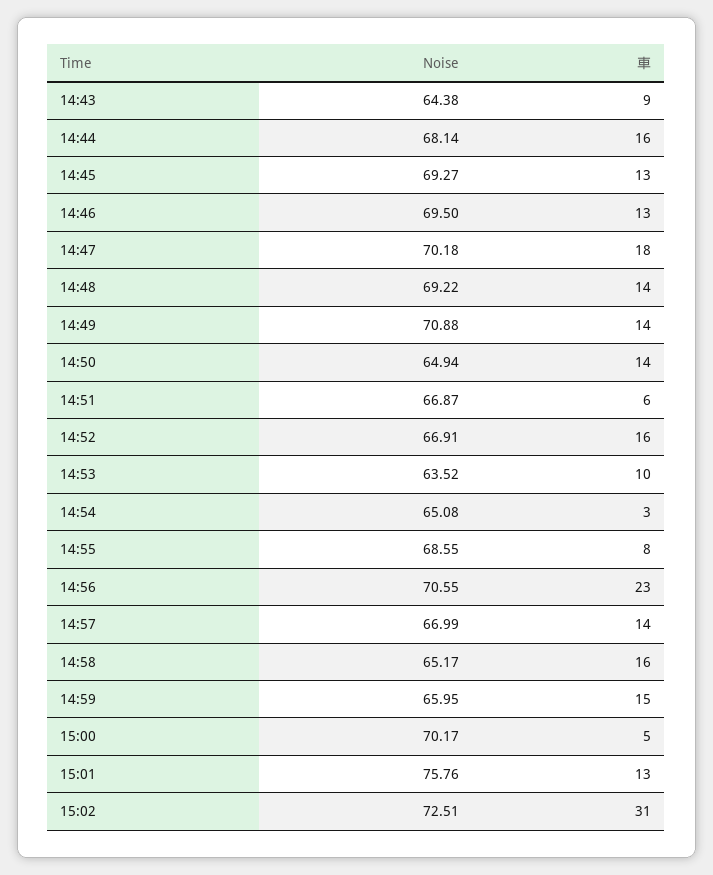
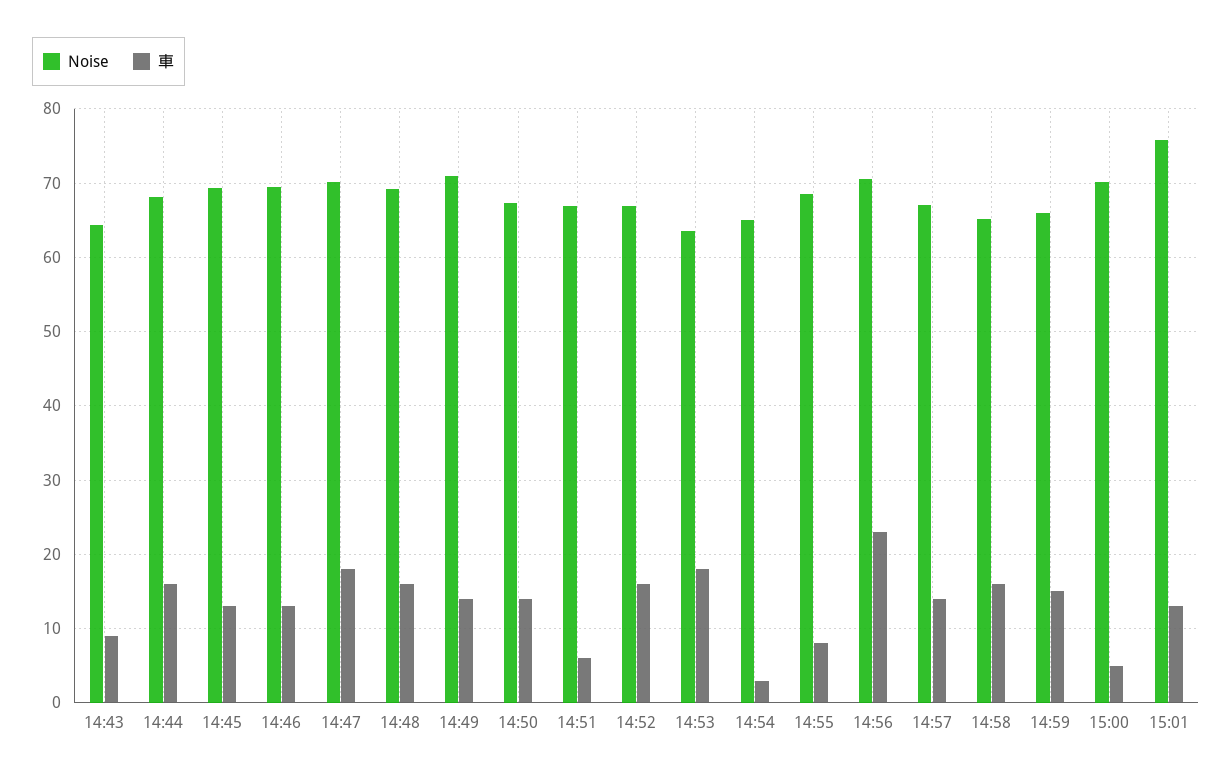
  {
    "Noise": {
      "14:43": 64.38,
      "14:44": 68.14,
      "14:45": 69.27,
      "14:46": 69.5,
      "14:47": 70.18,
      "14:48": 69.22,
      "14:49": 70.88,
-     "14:50": 64.94,
+     "14:50": 67,
      "14:51": 66.87,
      "14:52": 66.91,
      "14:53": 63.52,
      "14:54": 65.08,
      "14:55": 68.55,
      "14:56": 70.55,
      "14:57": 66.99,
      "14:58": 65.17,
      "14:59": 65.95,
      "15:00": 70.17,
-     "15:01": 75.76,
+     "15:01": 75.76
-     "15:02": 72.51
    },
    "車": {
      "14:43": 9,
      "14:44": 16,
      "14:45": 13,
      "14:46": 13,
      "14:47": 18,
-     "14:48": 14,
+     "14:48": 16,
      "14:49": 14,
      "14:50": 14,
      "14:51": 6,
      "14:52": 16,
-     "14:53": 10,
+     "14:53": 18,
      "14:54": 3,
      "14:55": 8,
      "14:56": 23,
      "14:57": 14,
      "14:58": 16,
      "14:59": 15,
      "15:00": 5,
-     "15:01": 13,
+     "15:01": 13
-     "15:02": 31
    }
  }

